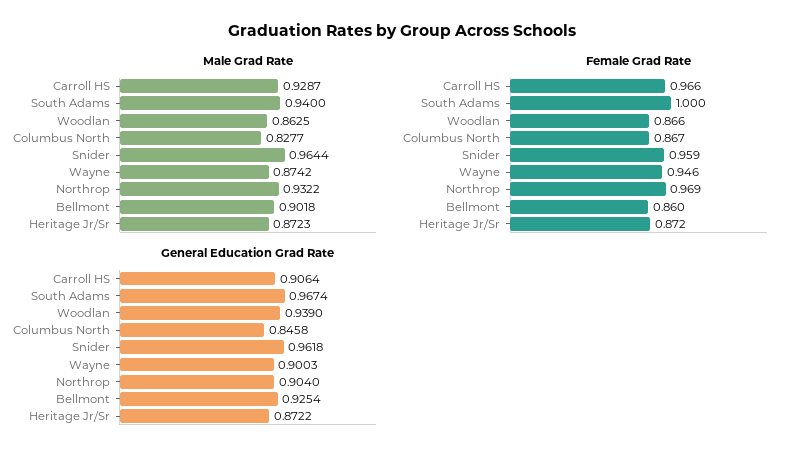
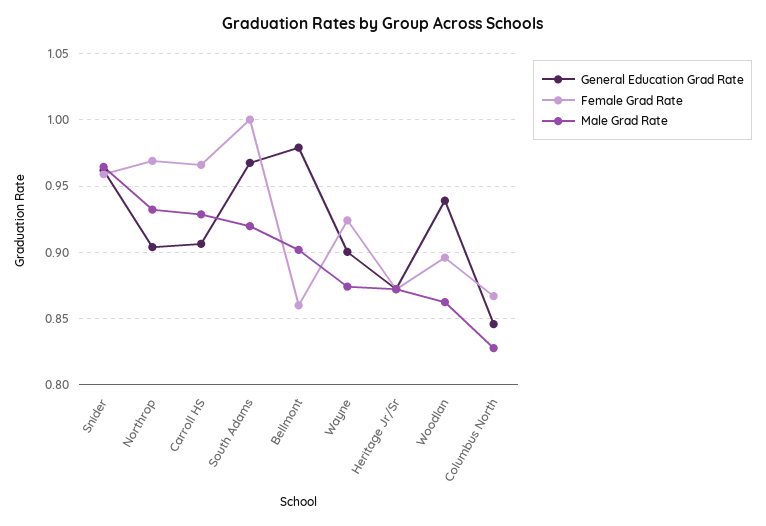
  {
    "Male Grad Rate": {
      "Carroll HS": 0.9287,
-     "South Adams": 0.94,
+     "South Adams": 0.92,
      "Woodlan": 0.8625,
      "Columbus North": 0.8277,
      "Snider": 0.9644,
      "Wayne": 0.8742,
      "Northrop": 0.9322,
      "Bellmont": 0.9018,
      "Heritage Jr/Sr": 0.8723
    },
    "Female Grad Rate": {
      "Carroll HS": 0.966,
      "South Adams": 1,
-     "Woodlan": 0.866,
+     "Woodlan": 0.895,
      "Columbus North": 0.867,
      "Snider": 0.959,
-     "Wayne": 0.946,
+     "Wayne": 0.925,
      "Northrop": 0.969,
      "Bellmont": 0.86,
      "Heritage Jr/Sr": 0.872
    },
    "General Education Grad Rate": {
      "Carroll HS": 0.9064,
      "South Adams": 0.9674,
      "Woodlan": 0.939,
      "Columbus North": 0.8458,
      "Snider": 0.9618,
      "Wayne": 0.9003,
      "Northrop": 0.904,
-     "Bellmont": 0.9254,
+     "Bellmont": 0.98,
      "Heritage Jr/Sr": 0.8722
    }
  }

